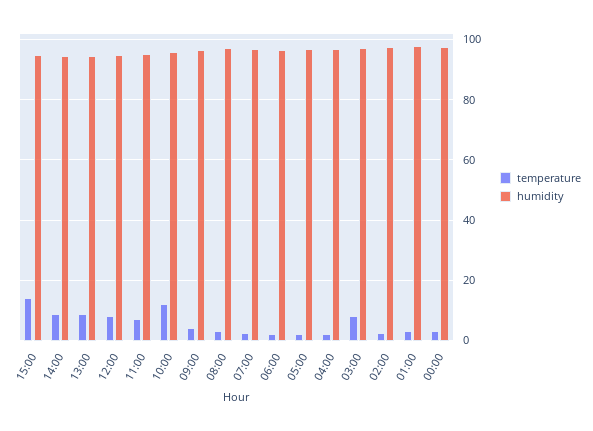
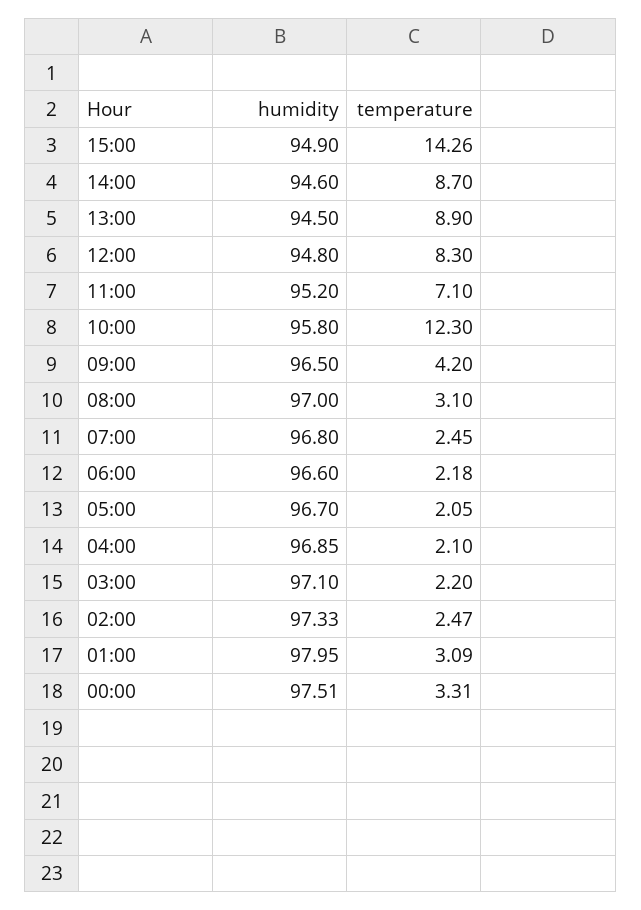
  {
    "temperature": {
      "15:00": 14.26,
      "14:00": 8.7,
      "13:00": 8.9,
      "12:00": 8.3,
      "11:00": 7.1,
      "10:00": 12.3,
      "09:00": 4.2,
      "08:00": 3.1,
      "07:00": 2.45,
      "06:00": 2.18,
      "05:00": 2.05,
      "04:00": 2.1,
-     "03:00": 8,
+     "03:00": 2.2,
      "02:00": 2.47,
      "01:00": 3.09,
      "00:00": 3.31
    },
    "humidity": {
      "15:00": 94.9,
      "14:00": 94.6,
      "13:00": 94.5,
      "12:00": 94.8,
      "11:00": 95.2,
      "10:00": 95.8,
      "09:00": 96.5,
      "08:00": 97,
      "07:00": 96.8,
      "06:00": 96.6,
      "05:00": 96.7,
      "04:00": 96.85,
      "03:00": 97.1,
      "02:00": 97.33,
      "01:00": 97.95,
      "00:00": 97.51
    }
  }

